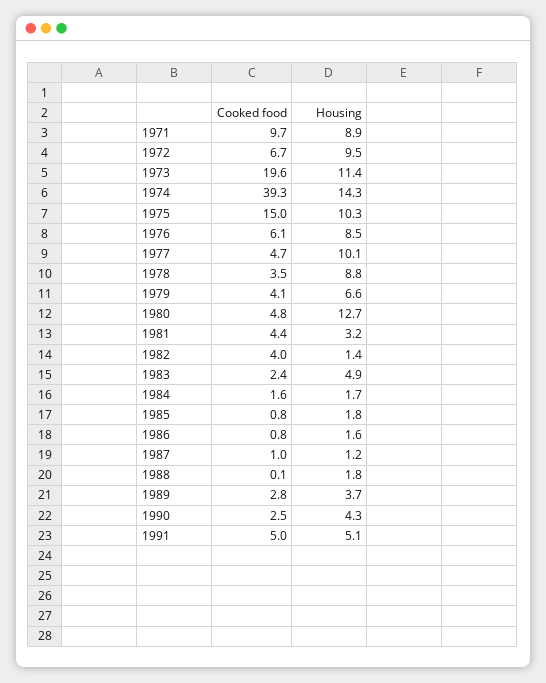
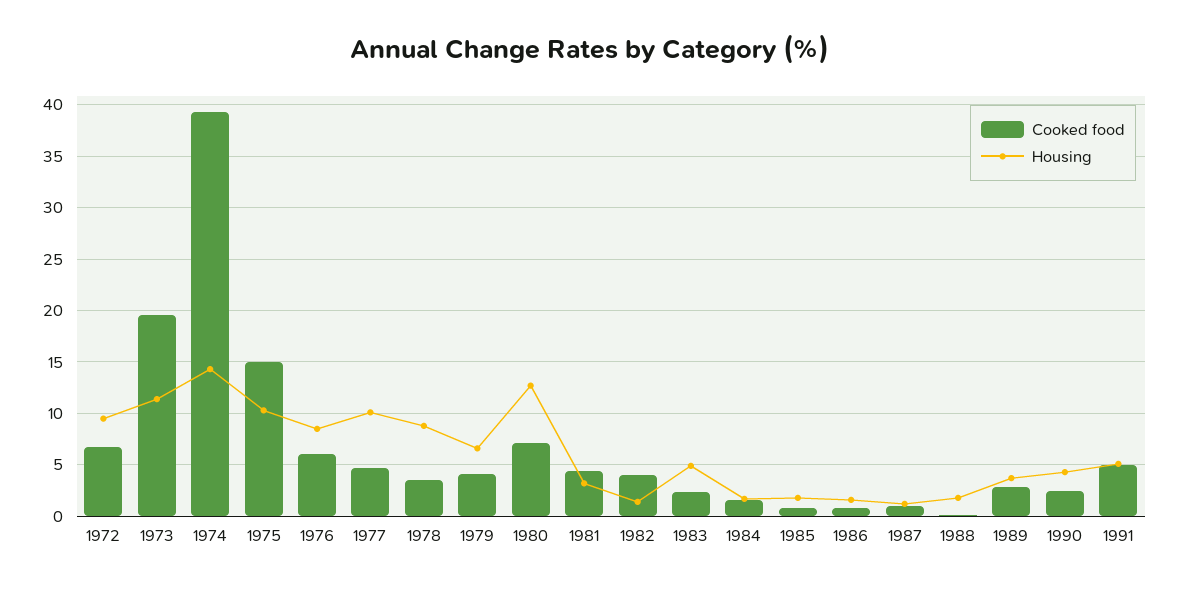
  {
    "Cooked food": {
-     "1971": 9.7,
      "1972": 6.7,
      "1973": 19.6,
      "1974": 39.3,
      "1975": 15,
      "1976": 6.1,
      "1977": 4.7,
      "1978": 3.5,
      "1979": 4.1,
-     "1980": 4.8,
+     "1980": 7,
      "1981": 4.4,
      "1982": 4,
      "1983": 2.4,
      "1984": 1.6,
      "1985": 0.8,
      "1986": 0.8,
      "1987": 1,
      "1988": 0.1,
      "1989": 2.8,
      "1990": 2.5,
      "1991": 5
    },
    "Housing": {
-     "1971": 8.9,
      "1972": 9.5,
      "1973": 11.4,
      "1974": 14.3,
      "1975": 10.3,
      "1976": 8.5,
      "1977": 10.1,
      "1978": 8.8,
      "1979": 6.6,
      "1980": 12.7,
      "1981": 3.2,
      "1982": 1.4,
      "1983": 4.9,
      "1984": 1.7,
      "1985": 1.8,
      "1986": 1.6,
      "1987": 1.2,
      "1988": 1.8,
      "1989": 3.7,
      "1990": 4.3,
      "1991": 5.1
    }
  }

